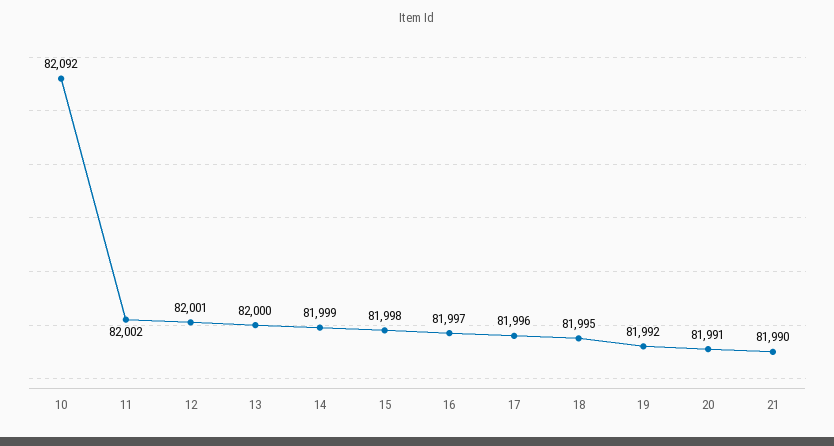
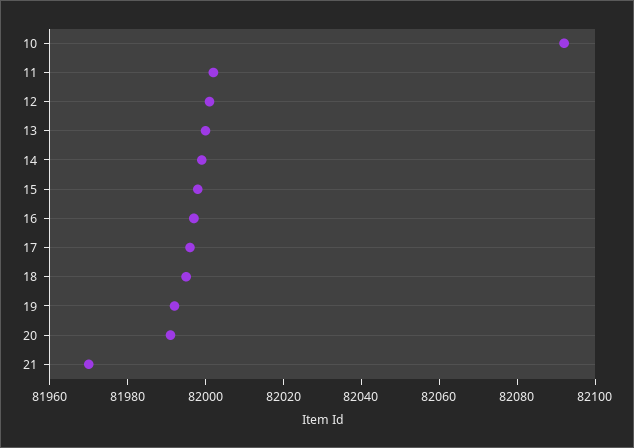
  {
    "10": 82092,
    "11": 82002,
    "12": 82001,
    "13": 82000,
    "14": 81999,
    "15": 81998,
    "16": 81997,
    "17": 81996,
    "18": 81995,
    "19": 81992,
    "20": 81991,
-   "21": 81990
+   "21": 81970
  }

